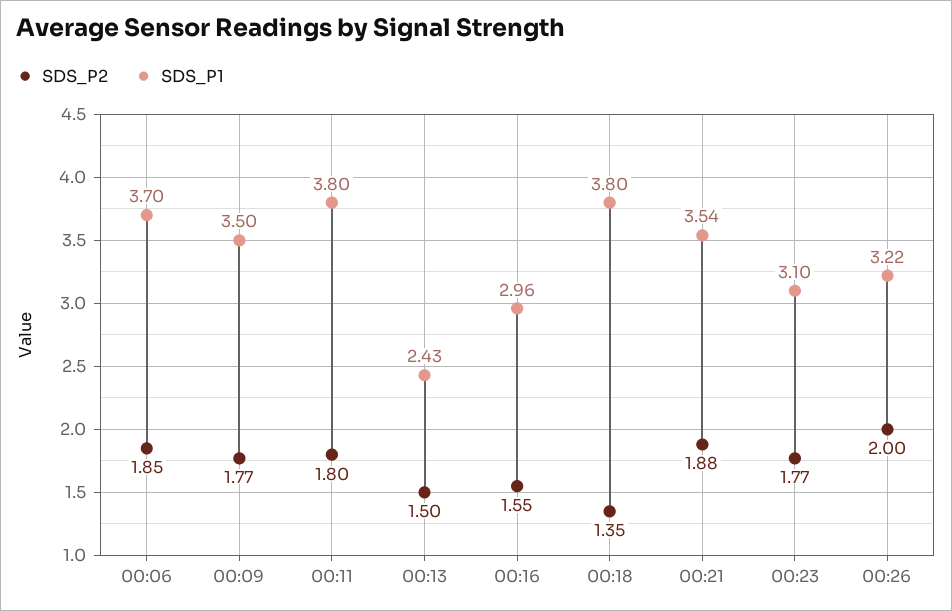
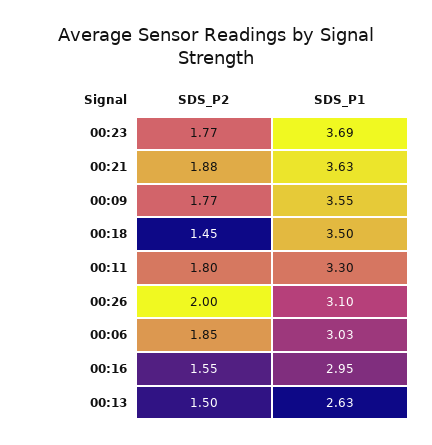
  {
    "SDS_P2": {
      "00:06": 1.85,
      "00:09": 1.77,
      "00:11": 1.8,
      "00:13": 1.5,
      "00:16": 1.55,
-     "00:18": 1.35,
+     "00:18": 1.45,
      "00:21": 1.88,
      "00:23": 1.77,
      "00:26": 2
    },
    "SDS_P1": {
-     "00:06": 3.7,
+     "00:06": 3.03,
-     "00:09": 3.5,
+     "00:09": 3.55,
-     "00:11": 3.8,
+     "00:11": 3.3,
-     "00:13": 2.43,
+     "00:13": 2.63,
-     "00:16": 2.96,
+     "00:16": 2.95,
-     "00:18": 3.8,
+     "00:18": 3.5,
-     "00:21": 3.54,
+     "00:21": 3.63,
-     "00:23": 3.1,
+     "00:23": 3.69,
-     "00:26": 3.22
+     "00:26": 3.1
    }
  }

